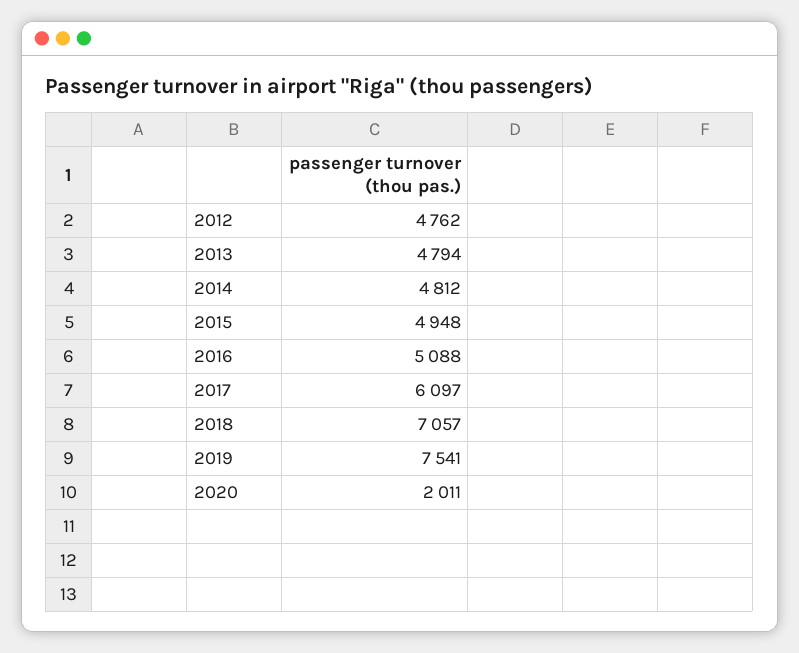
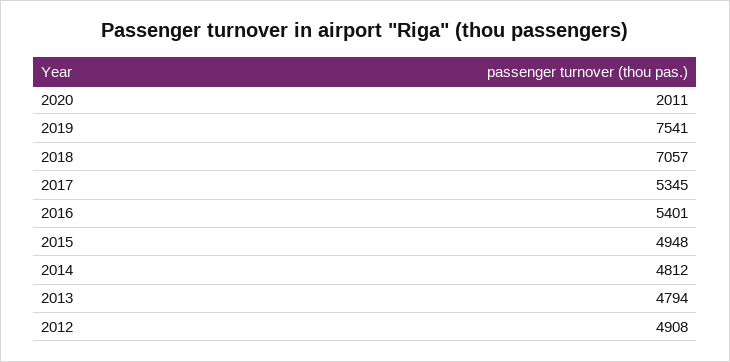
  {
-   "2012": 4762,
+   "2012": 4908,
    "2013": 4794,
    "2014": 4812,
    "2015": 4948,
-   "2016": 5088,
+   "2016": 5401,
-   "2017": 6097,
+   "2017": 5345,
    "2018": 7057,
    "2019": 7541,
    "2020": 2011
  }

